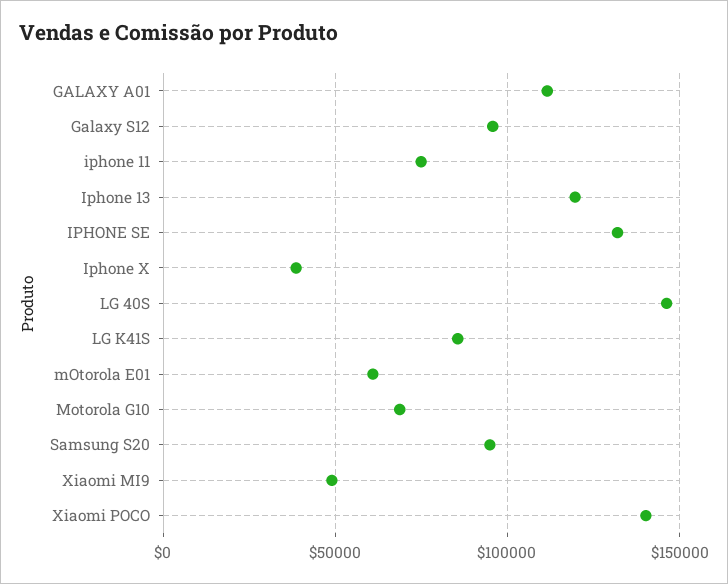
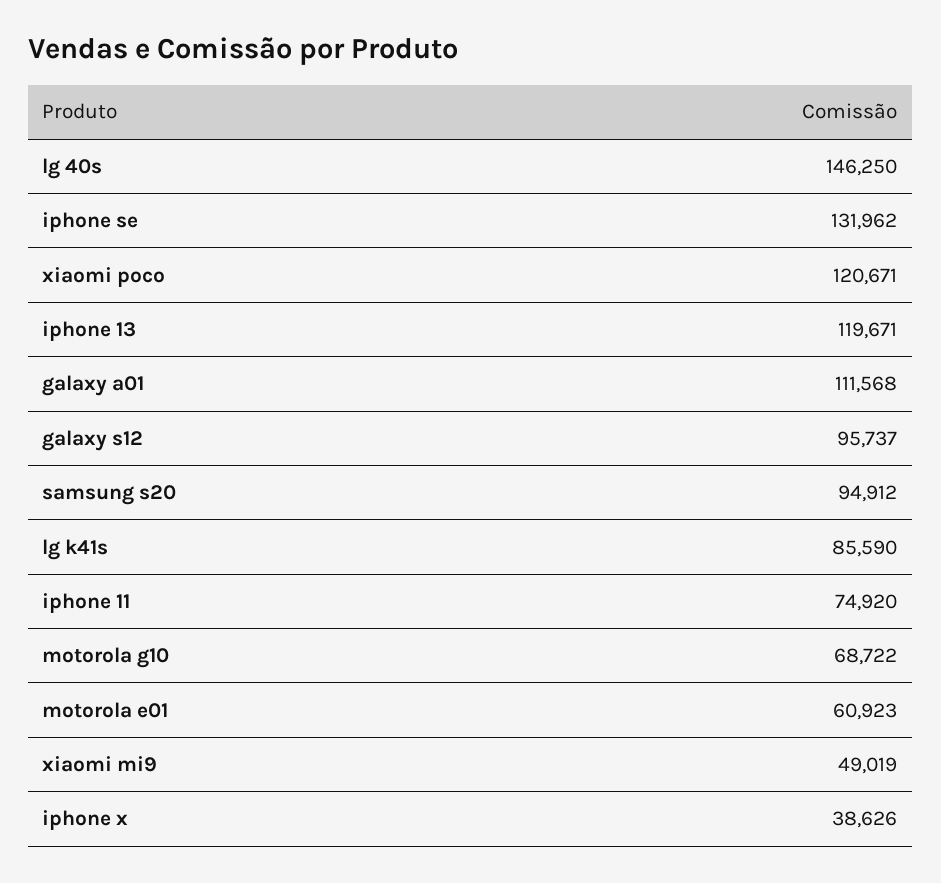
  {
    "GALAXY A01": 111568,
    "Galaxy S12": 95737,
    "iphone 11": 74920,
    "Iphone 13": 119671,
    "IPHONE SE": 131962,
    "Iphone X": 38626,
    "LG 40S": 146250,
    "LG K41S": 85590,
    "mOtorola E01": 60923,
    "Motorola G10": 68722,
    "Samsung S20": 94912,
    "Xiaomi MI9": 49019,
-   "Xiaomi POCO": 140000
+   "Xiaomi POCO": 120671
  }

